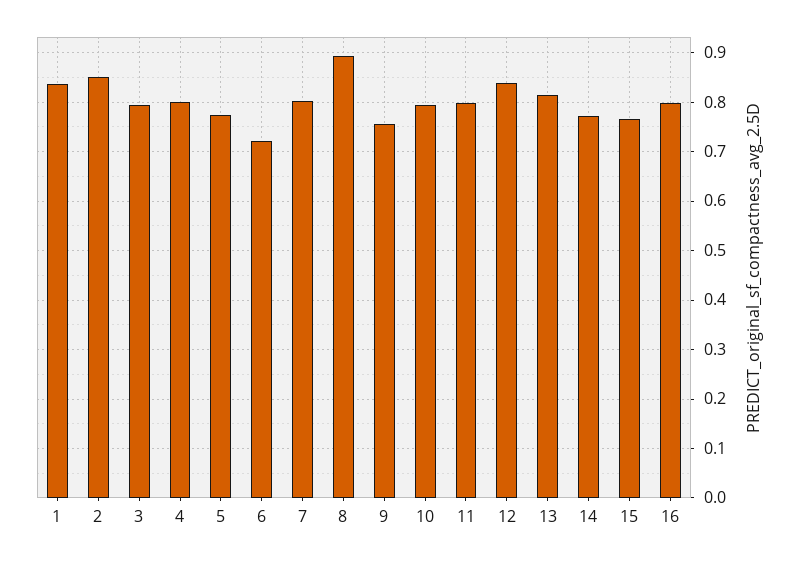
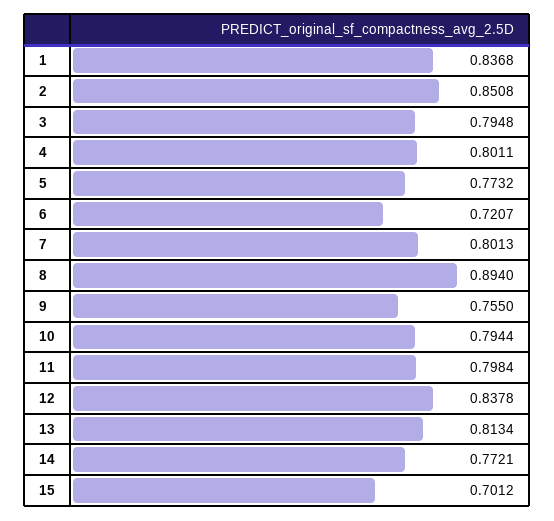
  {
    "1": 0.8368,
    "2": 0.8508,
    "3": 0.7948,
    "4": 0.8011,
    "5": 0.7732,
    "6": 0.7207,
    "7": 0.8013,
    "8": 0.894,
    "9": 0.755,
    "10": 0.7944,
    "11": 0.7984,
    "12": 0.8378,
    "13": 0.8134,
    "14": 0.7721,
-   "15": 0.76,
+   "15": 0.7012
-   "16": 0.8
  }

